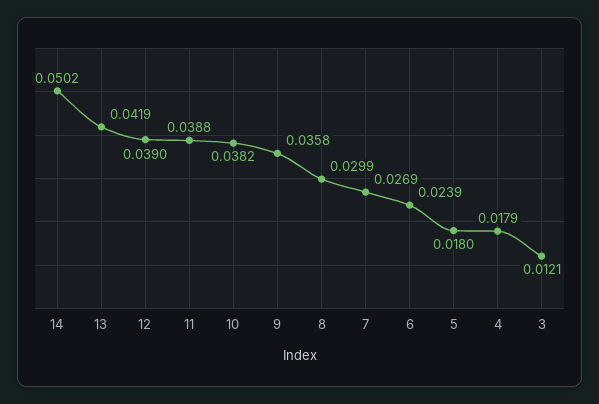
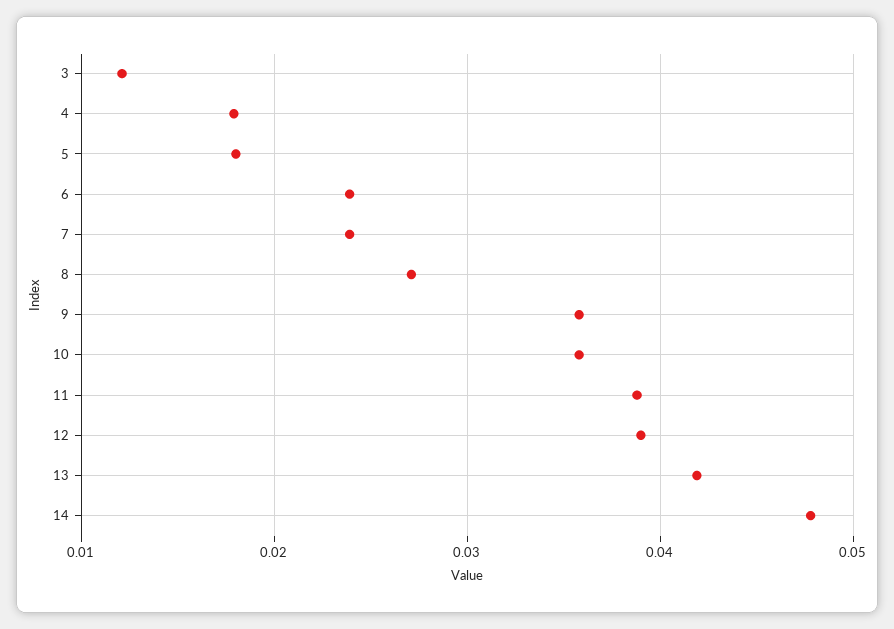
  {
-   "14": 0.0502,
+   "14": 0.048,
    "13": 0.0419,
    "12": 0.039,
    "11": 0.0388,
-   "10": 0.0382,
+   "10": 0.036,
    "9": 0.0358,
-   "8": 0.0299,
+   "8": 0.027,
-   "7": 0.0269,
+   "7": 0.024,
    "6": 0.0239,
    "5": 0.018,
    "4": 0.0179,
    "3": 0.0121
  }

